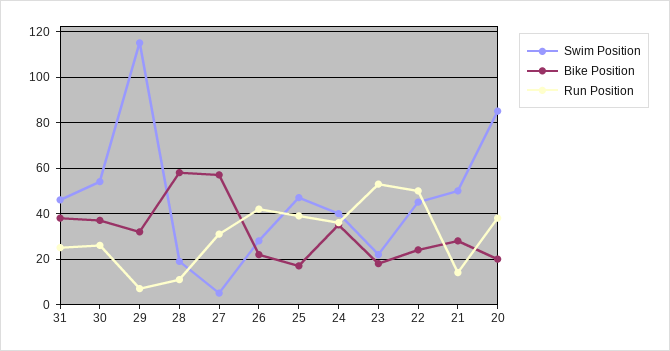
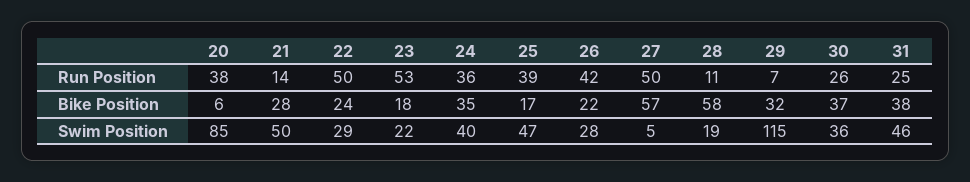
  {
    "Swim Position": {
      "31": 46,
-     "30": 55,
+     "30": 36,
      "29": 115,
      "28": 19,
      "27": 5,
      "26": 28,
      "25": 47,
      "24": 40,
      "23": 22,
-     "22": 45,
+     "22": 29,
      "21": 50,
      "20": 85
    },
    "Bike Position": {
      "31": 38,
      "30": 37,
      "29": 32,
      "28": 58,
      "27": 57,
      "26": 22,
      "25": 17,
      "24": 35,
      "23": 18,
      "22": 24,
      "21": 28,
-     "20": 20
+     "20": 6
    },
    "Run Position": {
      "31": 25,
      "30": 26,
      "29": 7,
      "28": 11,
-     "27": 30,
+     "27": 50,
      "26": 42,
      "25": 39,
      "24": 36,
      "23": 53,
      "22": 50,
      "21": 14,
      "20": 38
    }
  }

